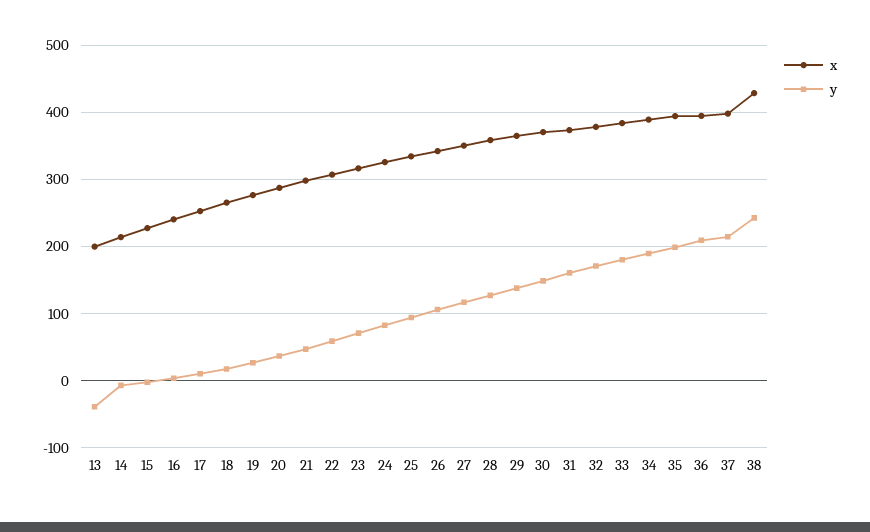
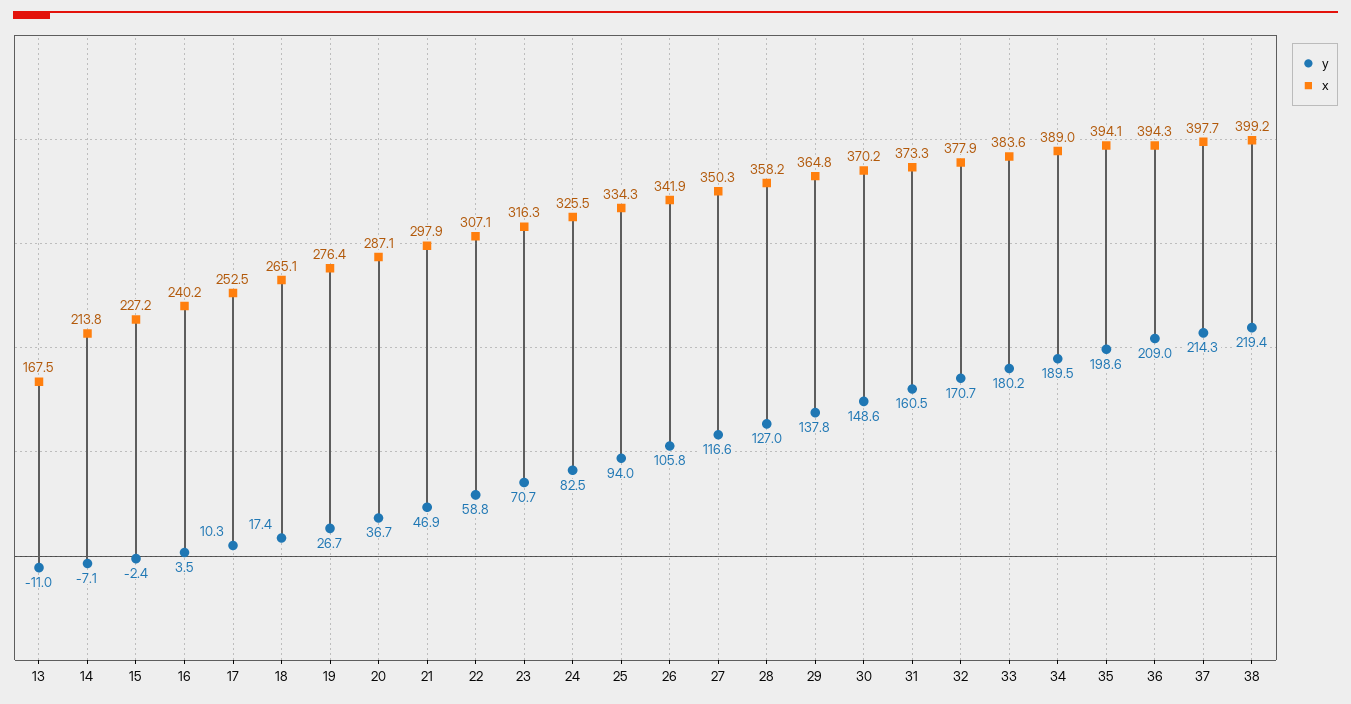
  {
    "x": {
-     "13": 200,
+     "13": 167.5,
      "14": 213.8,
      "15": 227.2,
      "16": 240.2,
      "17": 252.5,
      "18": 265.1,
      "19": 276.4,
      "20": 287.1,
      "21": 297.9,
      "22": 307.1,
      "23": 316.3,
      "24": 325.5,
      "25": 334.3,
      "26": 341.9,
      "27": 350.3,
      "28": 358.2,
      "29": 364.8,
      "30": 370.2,
      "31": 373.3,
      "32": 377.9,
      "33": 383.6,
      "34": 389,
      "35": 394.1,
      "36": 394.3,
      "37": 397.7,
-     "38": 430
+     "38": 399.2
    },
    "y": {
-     "13": -40,
+     "13": -11,
      "14": -7.1,
      "15": -2.4,
      "16": 3.5,
      "17": 10.3,
      "18": 17.4,
      "19": 26.7,
      "20": 36.7,
      "21": 46.9,
      "22": 58.8,
      "23": 70.7,
      "24": 82.5,
      "25": 94,
      "26": 105.8,
      "27": 116.6,
      "28": 127,
      "29": 137.8,
      "30": 148.6,
      "31": 160.5,
      "32": 170.7,
      "33": 180.2,
      "34": 189.5,
      "35": 198.6,
      "36": 209,
      "37": 214.3,
-     "38": 240
+     "38": 219.4
    }
  }

